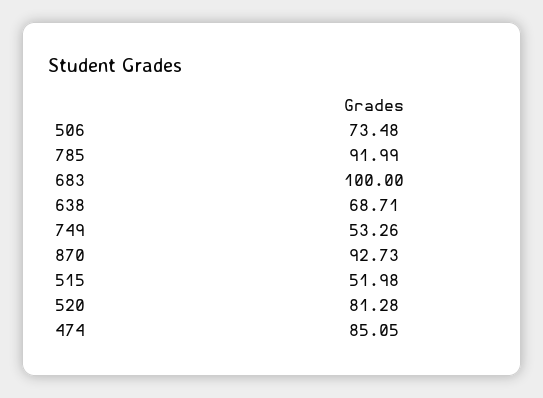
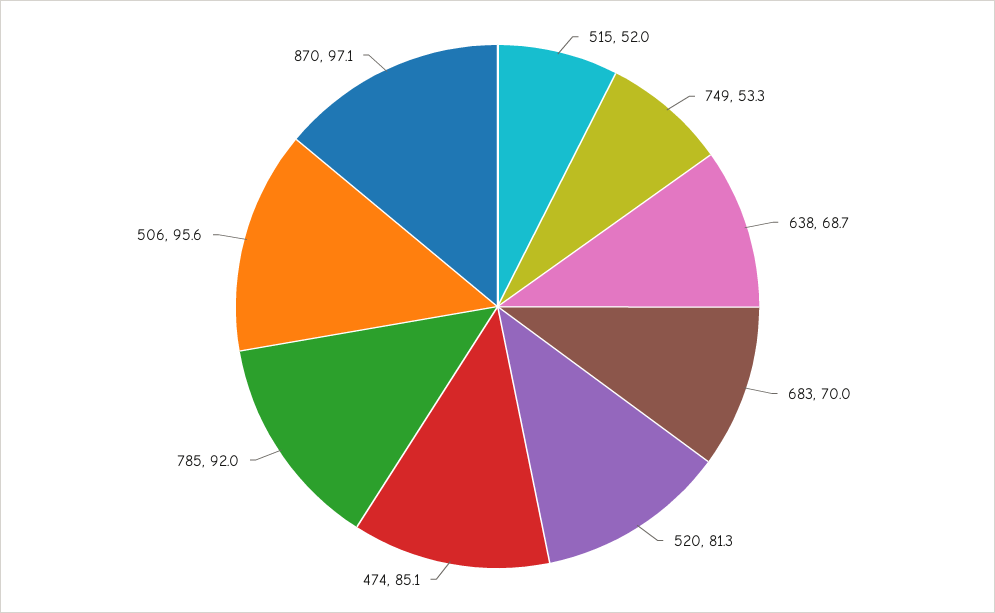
  {
-   "506": 73.48,
+   "506": 95.6,
    "785": 91.99,
-   "683": 100,
+   "683": 70,
    "638": 68.71,
    "749": 53.26,
-   "870": 92.73,
+   "870": 97.1,
    "515": 51.98,
    "520": 81.28,
    "474": 85.05
  }

